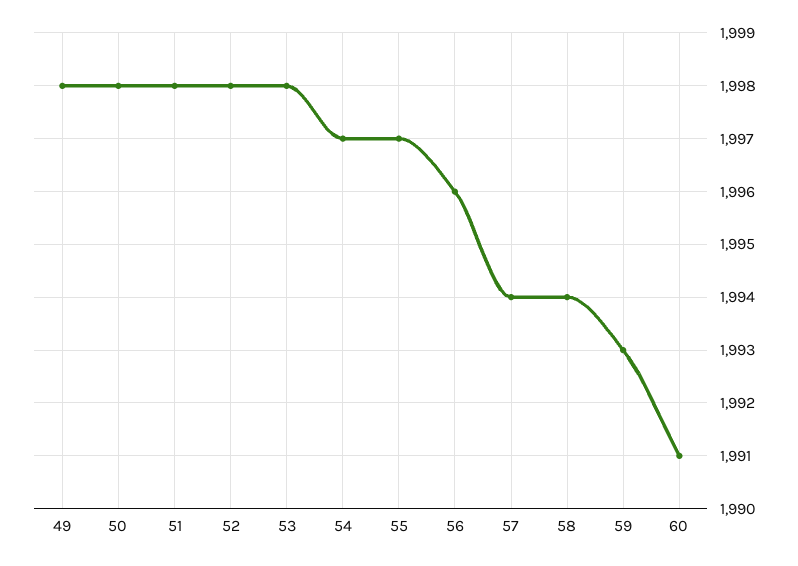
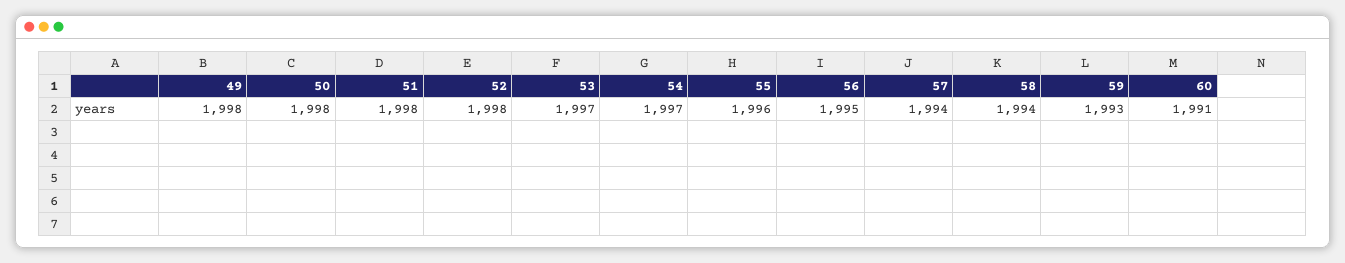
  {
    "49": 1998,
    "50": 1998,
    "51": 1998,
    "52": 1998,
-   "53": 1998,
+   "53": 1997,
    "54": 1997,
-   "55": 1997,
+   "55": 1996,
-   "56": 1996,
+   "56": 1995,
    "57": 1994,
    "58": 1994,
    "59": 1993,
    "60": 1991
  }

